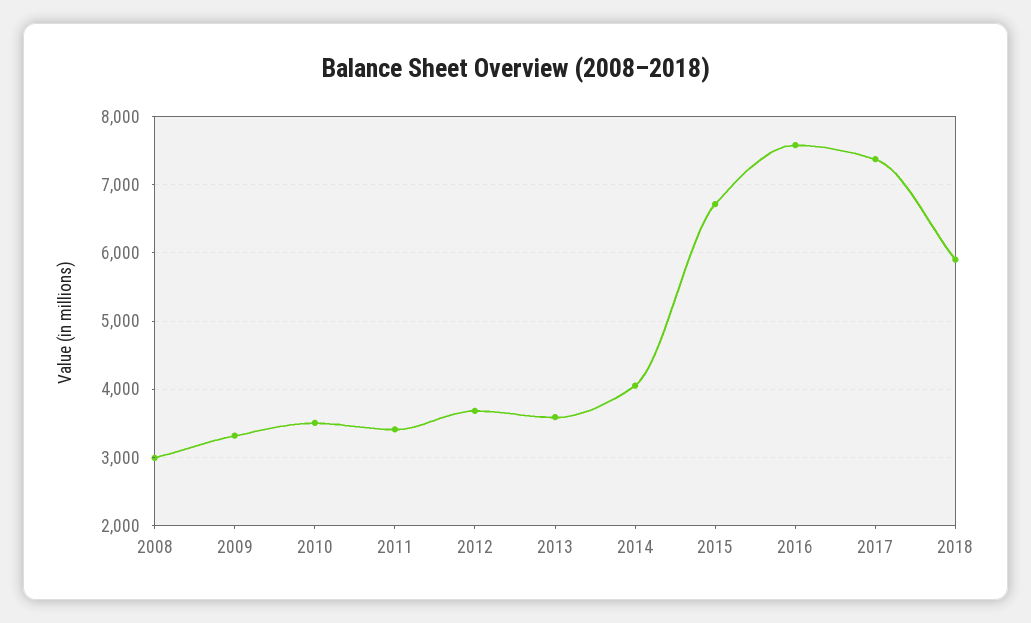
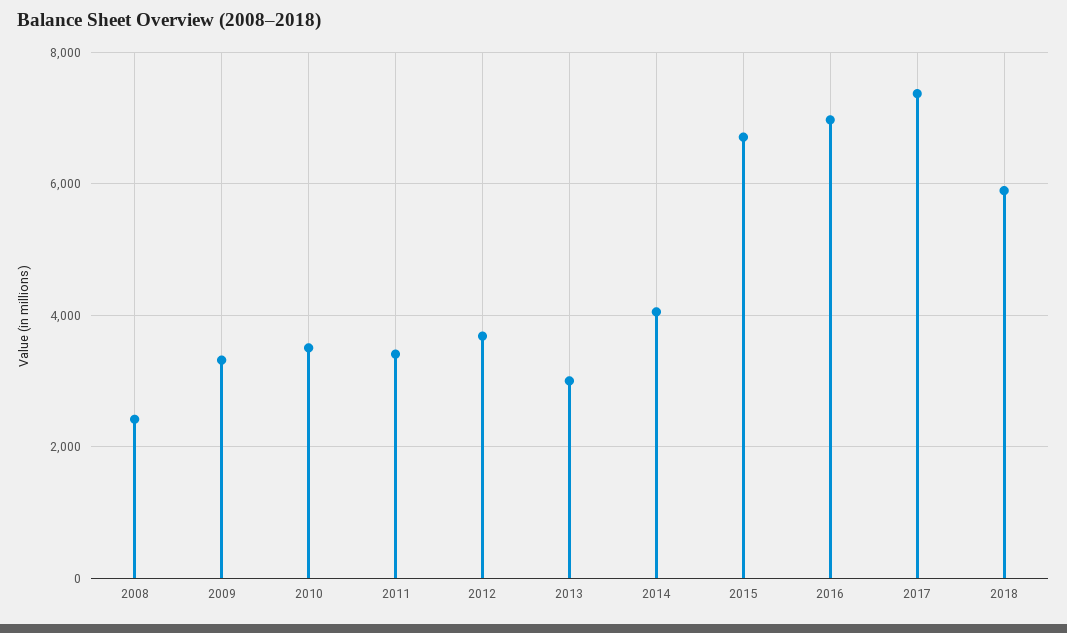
  {
-   "2008": 3000,
+   "2008": 2400,
    "2009": 3300,
    "2010": 3500,
    "2011": 3400,
    "2012": 3700,
-   "2013": 3600,
+   "2013": 3000,
    "2014": 4100,
    "2015": 6700,
-   "2016": 7600,
+   "2016": 7000,
    "2017": 7400,
    "2018": 5900
  }

